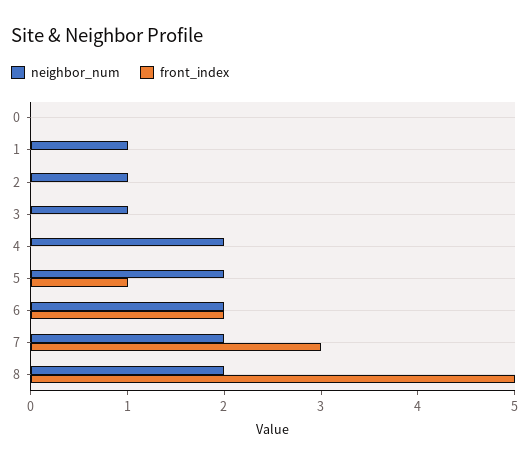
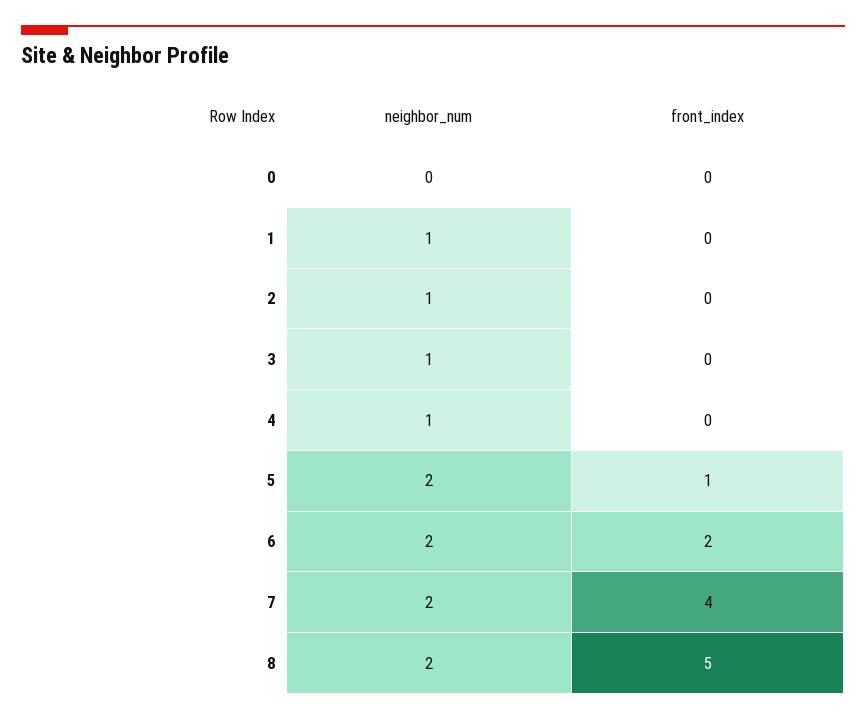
  {
    "neighbor_num": {
      "0": 0,
      "1": 1,
      "2": 1,
      "3": 1,
-     "4": 2,
+     "4": 1,
      "5": 2,
      "6": 2,
      "7": 2,
      "8": 2
    },
    "front_index": {
      "0": 0,
      "1": 0,
      "2": 0,
      "3": 0,
      "4": 0,
      "5": 1,
      "6": 2,
-     "7": 3,
+     "7": 4,
      "8": 5
    }
  }

